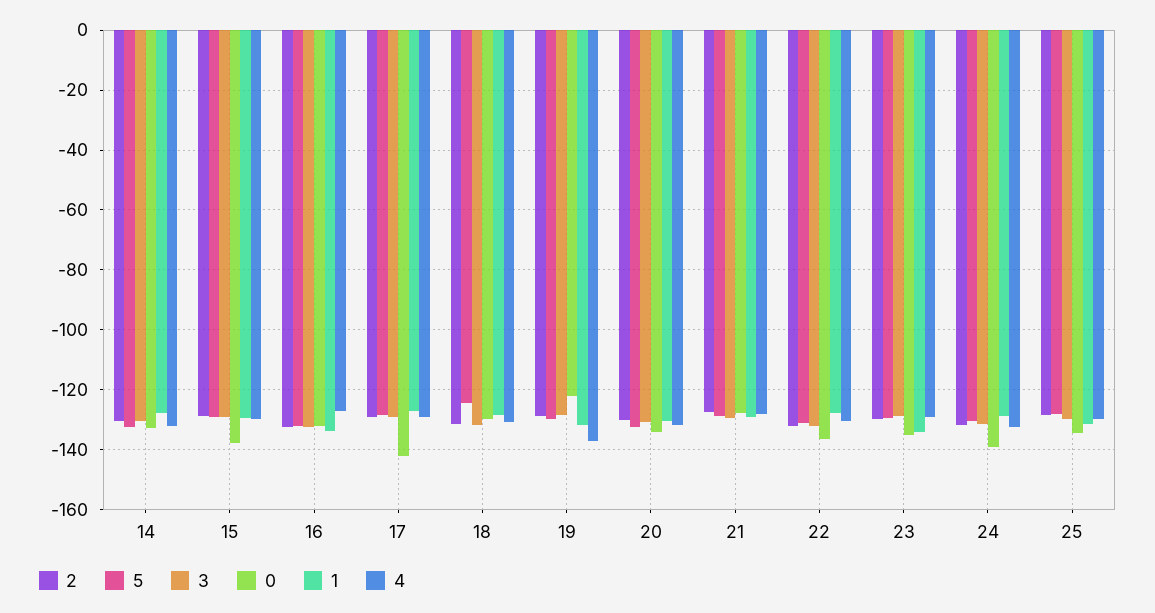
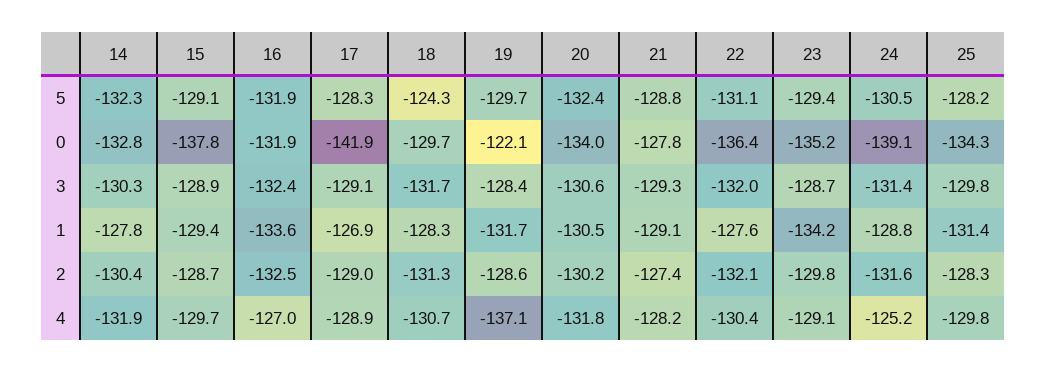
  {
    "2": {
      "14": -130.4,
      "15": -128.7,
      "16": -132.5,
      "17": -129,
      "18": -131.3,
      "19": -128.6,
      "20": -130.2,
      "21": -127.4,
      "22": -132.1,
      "23": -129.8,
      "24": -131.6,
      "25": -128.3
    },
    "5": {
      "14": -132.3,
      "15": -129.1,
      "16": -131.9,
      "17": -128.3,
      "18": -124.3,
      "19": -129.7,
      "20": -132.4,
      "21": -128.8,
      "22": -131.1,
      "23": -129.4,
      "24": -130.5,
      "25": -128.2
    },
    "3": {
      "14": -130.3,
      "15": -128.9,
      "16": -132.4,
      "17": -129.1,
      "18": -131.7,
      "19": -128.4,
      "20": -130.6,
      "21": -129.3,
      "22": -132,
      "23": -128.7,
      "24": -131.4,
      "25": -129.8
    },
    "0": {
      "14": -132.8,
      "15": -137.8,
      "16": -131.9,
      "17": -141.9,
      "18": -129.7,
      "19": -122.1,
      "20": -134,
      "21": -127.8,
      "22": -136.4,
      "23": -135.2,
      "24": -139.1,
      "25": -134.3
    },
    "1": {
      "14": -127.8,
      "15": -129.4,
      "16": -133.6,
      "17": -126.9,
      "18": -128.3,
      "19": -131.7,
      "20": -130.5,
      "21": -129.1,
      "22": -127.6,
      "23": -134.2,
      "24": -128.8,
      "25": -131.4
    },
    "4": {
      "14": -131.9,
      "15": -129.7,
      "16": -127,
      "17": -128.9,
      "18": -130.7,
      "19": -137.1,
      "20": -131.8,
      "21": -128.2,
      "22": -130.4,
      "23": -129.1,
-     "24": -132.5,
+     "24": -125.2,
      "25": -129.8
    }
  }

